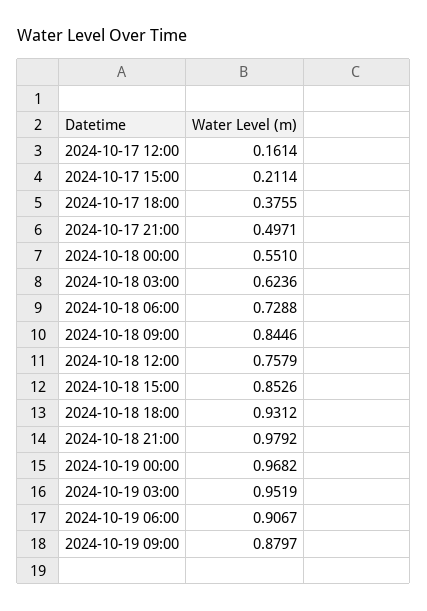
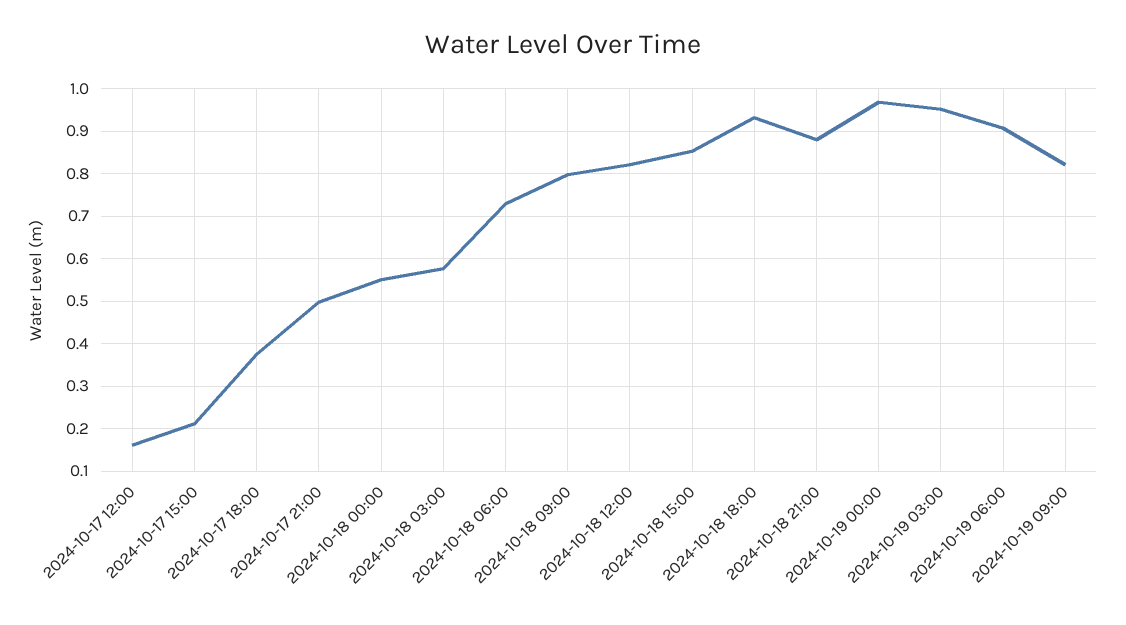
  {
    "2024-10-17 12:00": 0.1614,
    "2024-10-17 15:00": 0.2114,
    "2024-10-17 18:00": 0.3755,
    "2024-10-17 21:00": 0.4971,
    "2024-10-18 00:00": 0.551,
-   "2024-10-18 03:00": 0.6236,
+   "2024-10-18 03:00": 0.58,
    "2024-10-18 06:00": 0.7288,
-   "2024-10-18 09:00": 0.8446,
+   "2024-10-18 09:00": 0.8,
-   "2024-10-18 12:00": 0.7579,
+   "2024-10-18 12:00": 0.82,
    "2024-10-18 15:00": 0.8526,
    "2024-10-18 18:00": 0.9312,
-   "2024-10-18 21:00": 0.9792,
+   "2024-10-18 21:00": 0.88,
    "2024-10-19 00:00": 0.9682,
    "2024-10-19 03:00": 0.9519,
    "2024-10-19 06:00": 0.9067,
-   "2024-10-19 09:00": 0.8797
+   "2024-10-19 09:00": 0.82
  }

